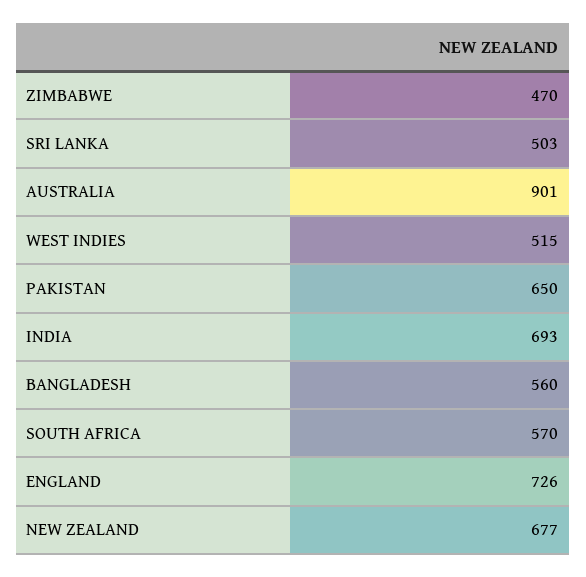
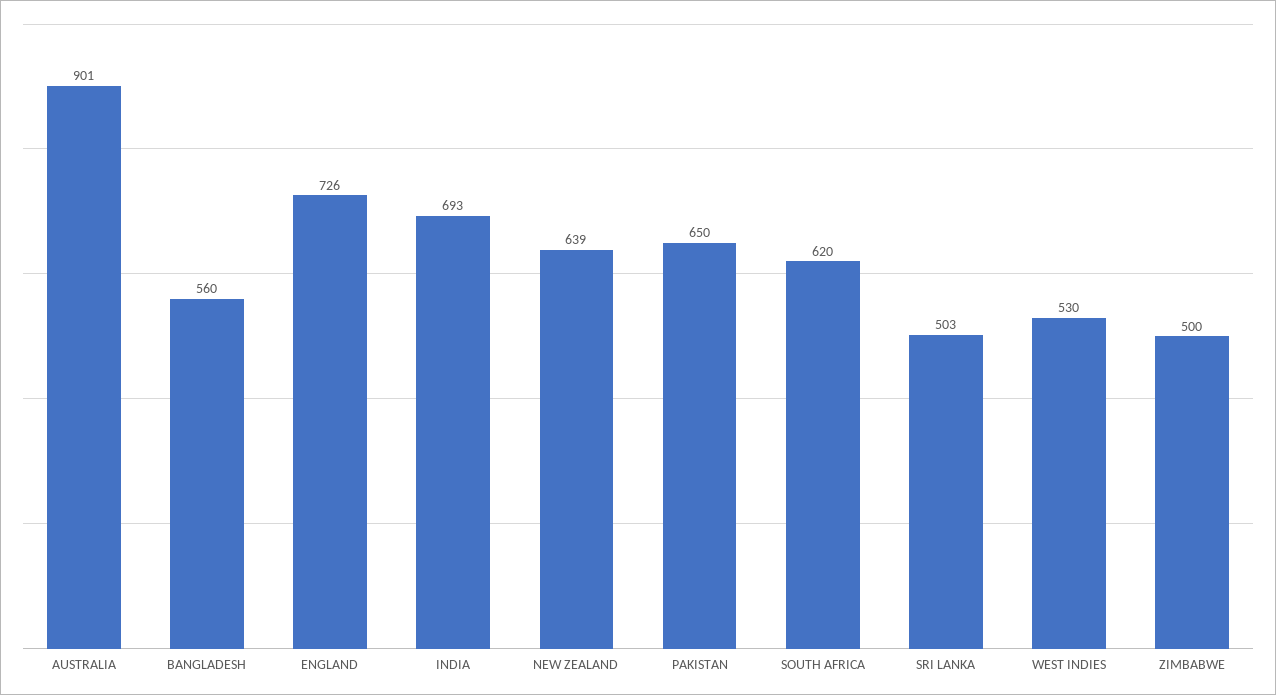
  {
-   "ZIMBABWE": 470,
+   "ZIMBABWE": 500,
    "SRI LANKA": 503,
    "AUSTRALIA": 901,
-   "WEST INDIES": 515,
+   "WEST INDIES": 530,
    "PAKISTAN": 650,
    "INDIA": 693,
    "BANGLADESH": 560,
-   "SOUTH AFRICA": 570,
+   "SOUTH AFRICA": 620,
    "ENGLAND": 726,
-   "NEW ZEALAND": 677
+   "NEW ZEALAND": 639
  }

